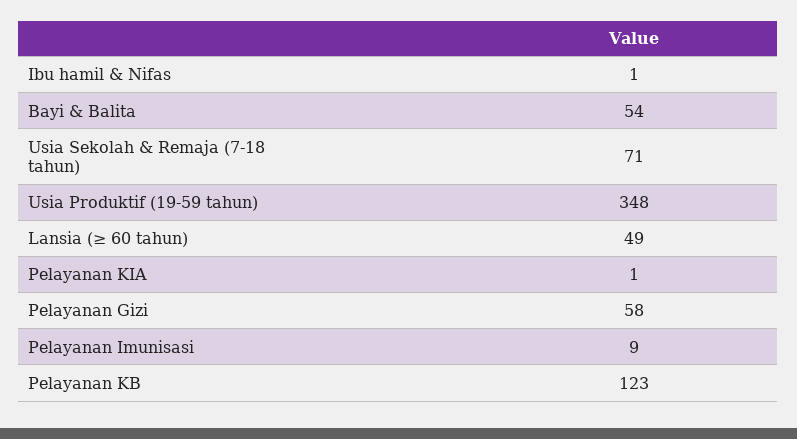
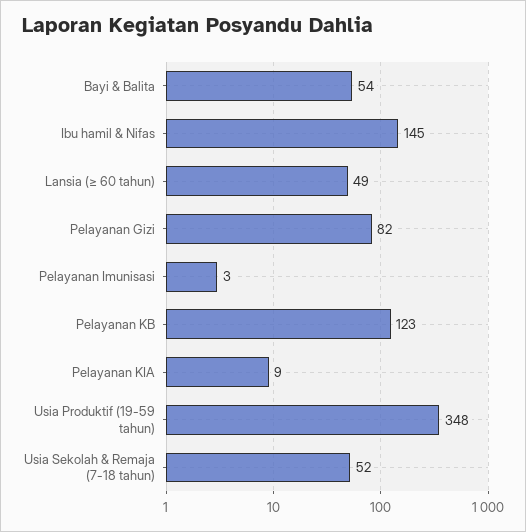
  {
-   "Ibu hamil & Nifas": 1,
+   "Ibu hamil & Nifas": 145,
    "Bayi & Balita": 54,
-   "Usia Sekolah & Remaja (7-18 tahun)": 71,
+   "Usia Sekolah & Remaja (7-18 tahun)": 52,
    "Usia Produktif (19-59 tahun)": 348,
    "Lansia (≥ 60 tahun)": 49,
-   "Pelayanan KIA": 1,
+   "Pelayanan KIA": 9,
-   "Pelayanan Gizi": 58,
+   "Pelayanan Gizi": 82,
-   "Pelayanan Imunisasi": 9,
+   "Pelayanan Imunisasi": 3,
    "Pelayanan KB": 123
  }

